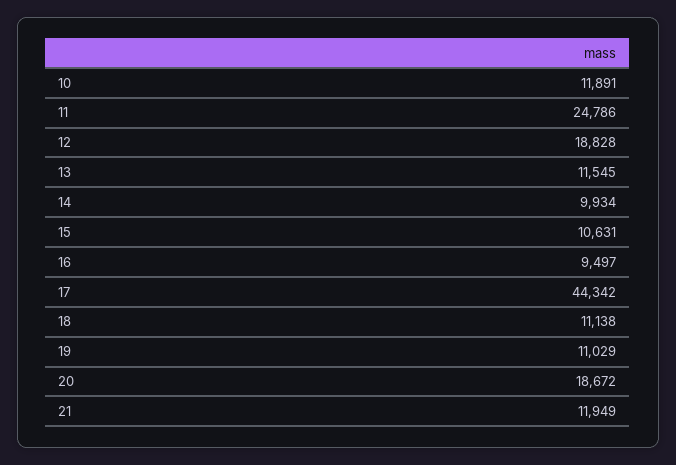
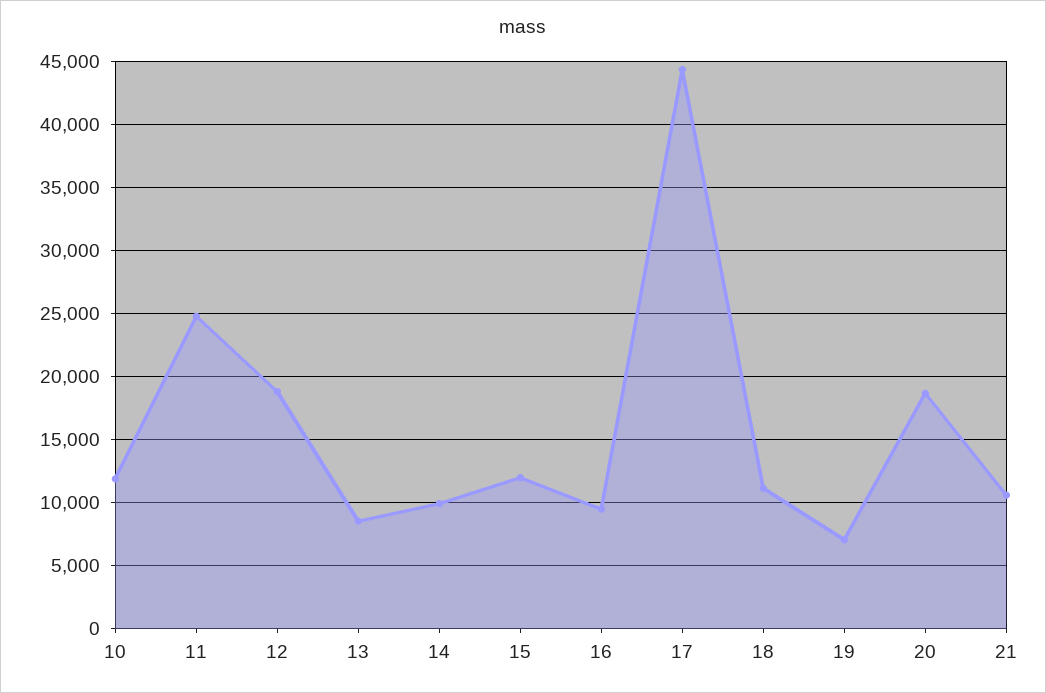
  {
    "10": 11891,
    "11": 24786,
    "12": 18828,
-   "13": 11545,
+   "13": 8500,
    "14": 9934,
-   "15": 10631,
+   "15": 12000,
    "16": 9497,
    "17": 44342,
    "18": 11138,
-   "19": 11029,
+   "19": 7000,
    "20": 18672,
-   "21": 11949
+   "21": 10500
  }

